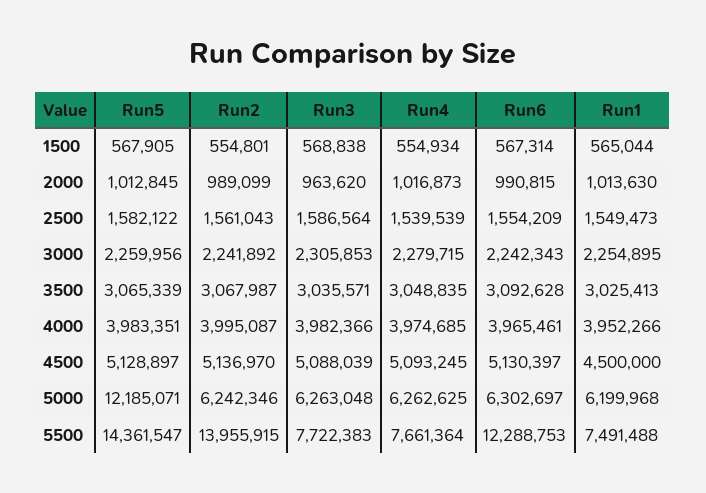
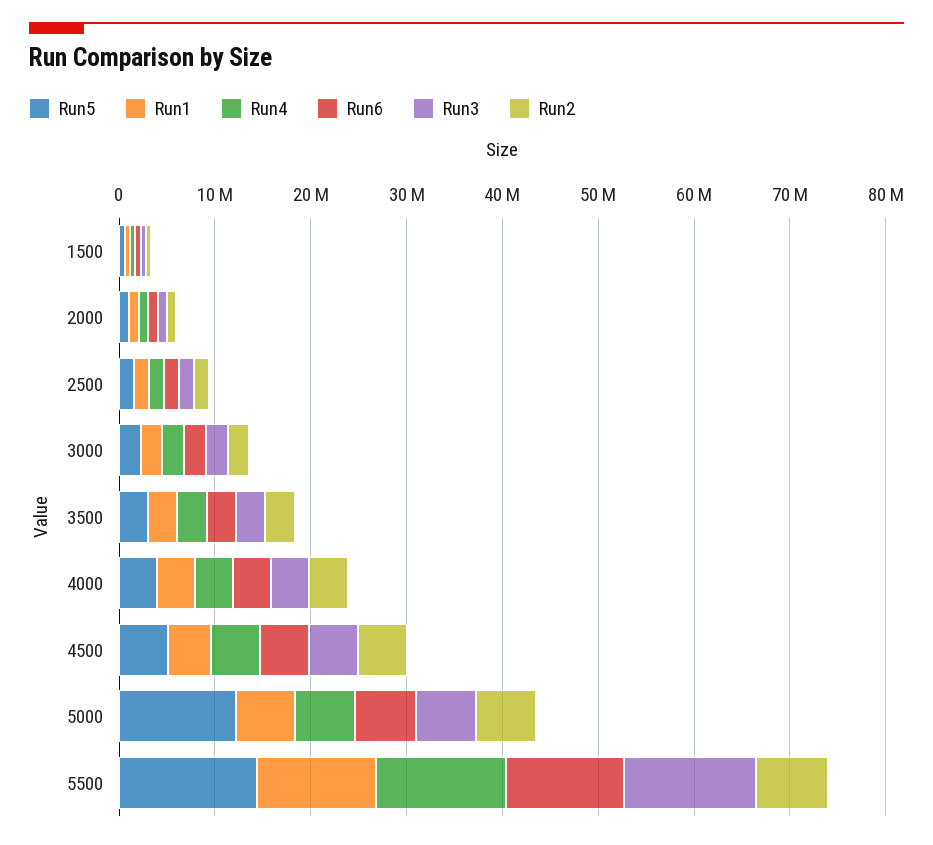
  {
    "Run5": {
      "1500": 567905,
      "2000": 1012845,
      "2500": 1582122,
      "3000": 2259956,
      "3500": 3065339,
      "4000": 3983351,
      "4500": 5128897,
      "5000": 12185071,
      "5500": 14361547
    },
    "Run2": {
      "1500": 554801,
      "2000": 989099,
      "2500": 1561043,
      "3000": 2241892,
      "3500": 3067987,
      "4000": 3995087,
      "4500": 5136970,
      "5000": 6242346,
-     "5500": 13955915
+     "5500": 8000000
    },
    "Run3": {
      "1500": 568838,
      "2000": 963620,
      "2500": 1586564,
      "3000": 2305853,
      "3500": 3035571,
      "4000": 3982366,
      "4500": 5088039,
      "5000": 6263048,
-     "5500": 7722383
+     "5500": 14000000
    },
    "Run4": {
      "1500": 554934,
      "2000": 1016873,
      "2500": 1539539,
      "3000": 2279715,
      "3500": 3048835,
      "4000": 3974685,
      "4500": 5093245,
      "5000": 6262625,
-     "5500": 7661364
+     "5500": 14000000
    },
    "Run6": {
      "1500": 567314,
      "2000": 990815,
      "2500": 1554209,
      "3000": 2242343,
      "3500": 3092628,
      "4000": 3965461,
      "4500": 5130397,
      "5000": 6302697,
      "5500": 12288753
    },
    "Run1": {
      "1500": 565044,
      "2000": 1013630,
      "2500": 1549473,
      "3000": 2254895,
      "3500": 3025413,
      "4000": 3952266,
      "4500": 4500000,
      "5000": 6199968,
-     "5500": 7491488
+     "5500": 12000000
    }
  }

